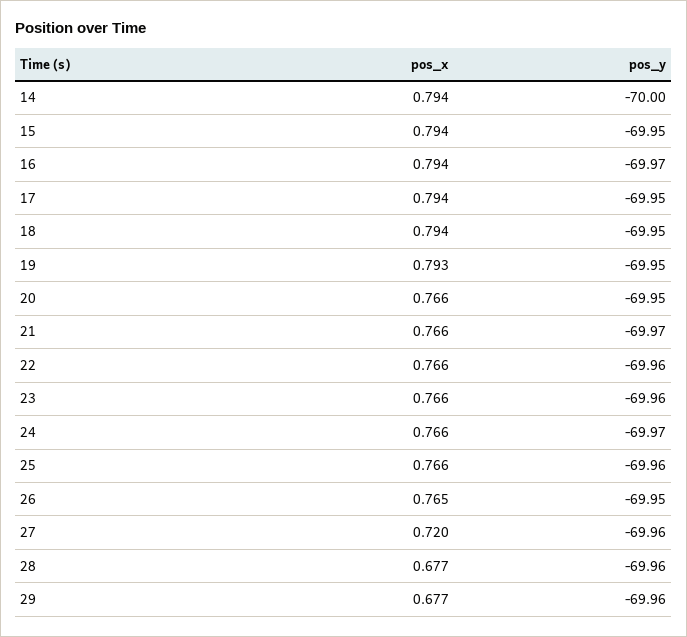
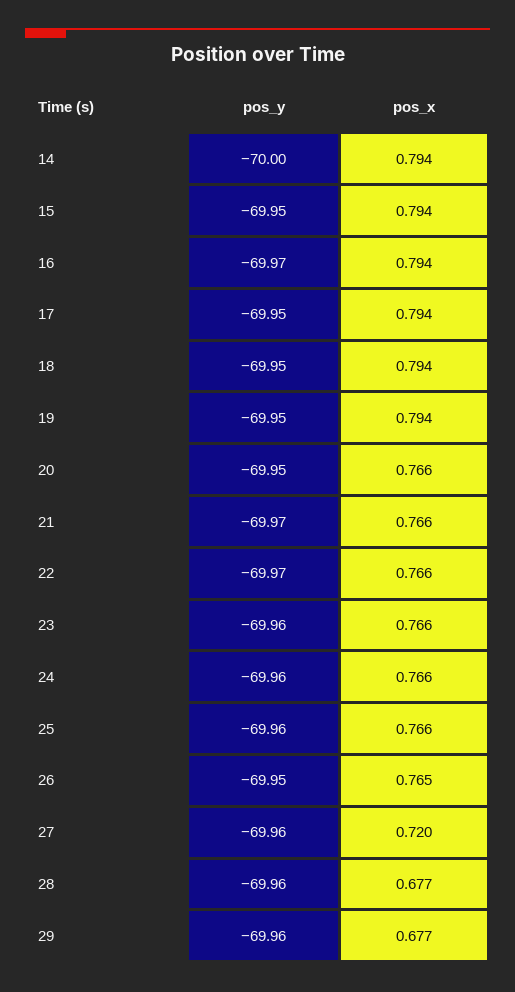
  {
    "pos_x": {
      "14": 0.794,
      "15": 0.794,
      "16": 0.794,
      "17": 0.794,
      "18": 0.794,
-     "19": 0.793,
+     "19": 0.794,
      "20": 0.766,
      "21": 0.766,
      "22": 0.766,
      "23": 0.766,
      "24": 0.766,
      "25": 0.766,
      "26": 0.765,
      "27": 0.72,
      "28": 0.677,
      "29": 0.677
    },
    "pos_y": {
      "14": -70,
      "15": -69.95,
      "16": -69.97,
      "17": -69.95,
      "18": -69.95,
      "19": -69.95,
      "20": -69.95,
      "21": -69.97,
-     "22": -69.96,
+     "22": -69.97,
      "23": -69.96,
-     "24": -69.97,
+     "24": -69.96,
      "25": -69.96,
      "26": -69.95,
      "27": -69.96,
      "28": -69.96,
      "29": -69.96
    }
  }

